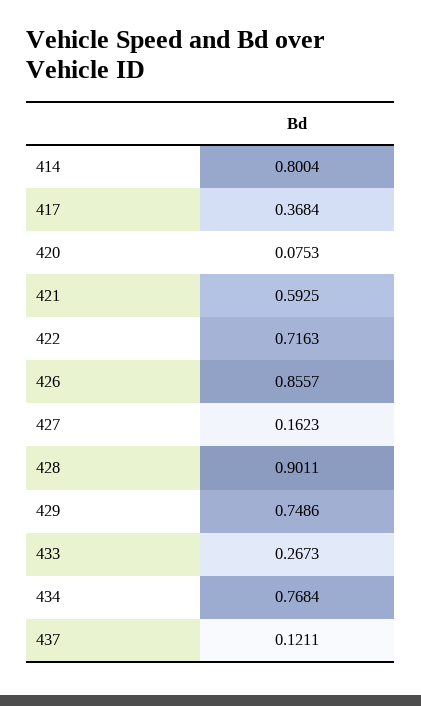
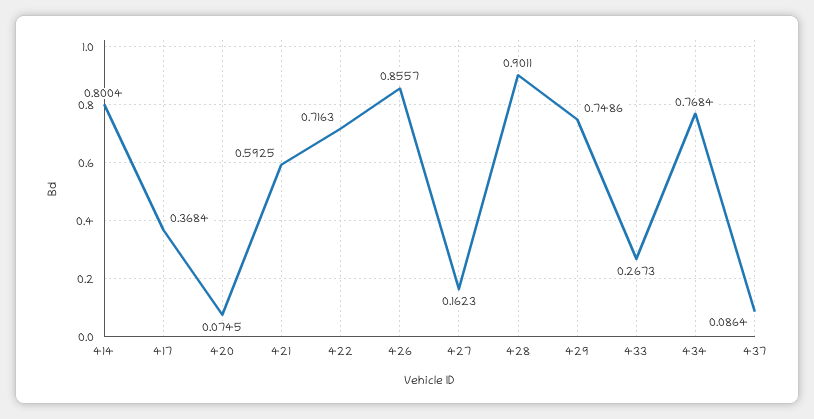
  {
    "414": 0.8004,
    "417": 0.3684,
-   "420": 0.0753,
+   "420": 0.0745,
    "421": 0.5925,
    "422": 0.7163,
    "426": 0.8557,
    "427": 0.1623,
    "428": 0.9011,
    "429": 0.7486,
    "433": 0.2673,
    "434": 0.7684,
-   "437": 0.1211
+   "437": 0.0864
  }

